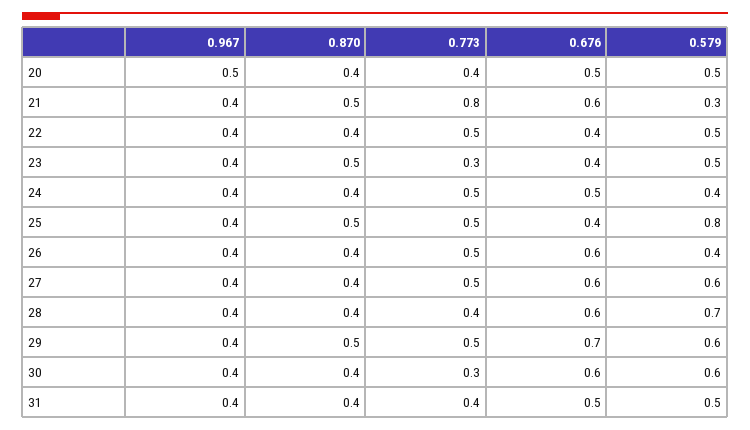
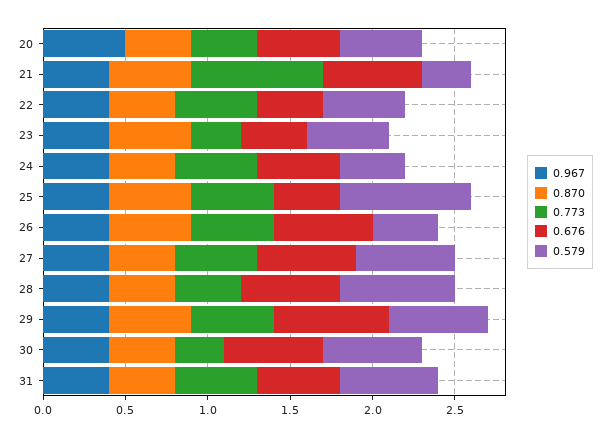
  {
    "0.967": {
      "20": 0.5,
      "21": 0.4,
      "22": 0.4,
      "23": 0.4,
      "24": 0.4,
      "25": 0.4,
      "26": 0.4,
      "27": 0.4,
      "28": 0.4,
      "29": 0.4,
      "30": 0.4,
      "31": 0.4
    },
    "0.870": {
      "20": 0.4,
      "21": 0.5,
      "22": 0.4,
      "23": 0.5,
      "24": 0.4,
      "25": 0.5,
-     "26": 0.4,
+     "26": 0.5,
      "27": 0.4,
      "28": 0.4,
      "29": 0.5,
      "30": 0.4,
      "31": 0.4
    },
    "0.773": {
      "20": 0.4,
      "21": 0.8,
      "22": 0.5,
      "23": 0.3,
      "24": 0.5,
      "25": 0.5,
      "26": 0.5,
      "27": 0.5,
      "28": 0.4,
      "29": 0.5,
      "30": 0.3,
-     "31": 0.4
+     "31": 0.5
    },
    "0.676": {
      "20": 0.5,
      "21": 0.6,
      "22": 0.4,
      "23": 0.4,
      "24": 0.5,
      "25": 0.4,
      "26": 0.6,
      "27": 0.6,
      "28": 0.6,
      "29": 0.7,
      "30": 0.6,
      "31": 0.5
    },
    "0.579": {
      "20": 0.5,
      "21": 0.3,
      "22": 0.5,
      "23": 0.5,
      "24": 0.4,
      "25": 0.8,
      "26": 0.4,
      "27": 0.6,
      "28": 0.7,
      "29": 0.6,
      "30": 0.6,
-     "31": 0.5
+     "31": 0.6
    }
  }

